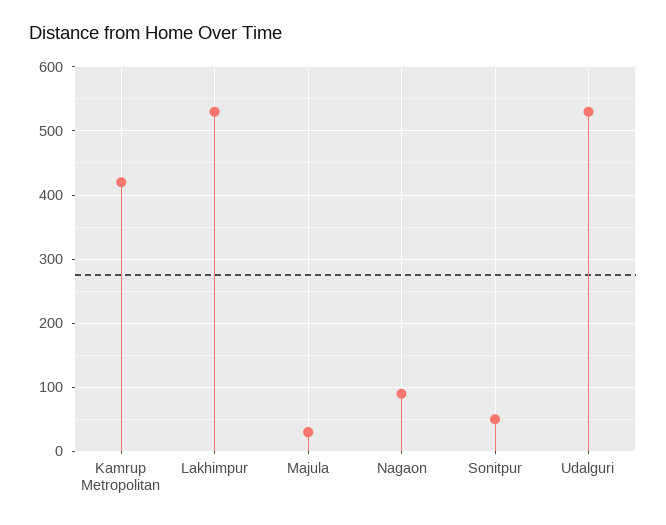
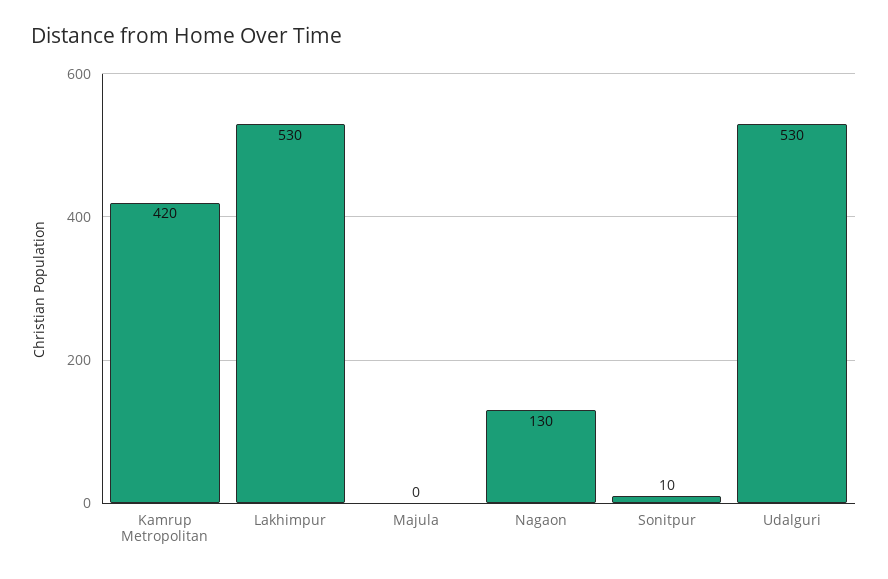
  {
    "Kamrup Metropolitan": 420,
    "Lakhimpur": 530,
-   "Majula": 30,
+   "Majula": 0,
-   "Nagaon": 90,
+   "Nagaon": 130,
-   "Sonitpur": 50,
+   "Sonitpur": 10,
    "Udalguri": 530
  }

